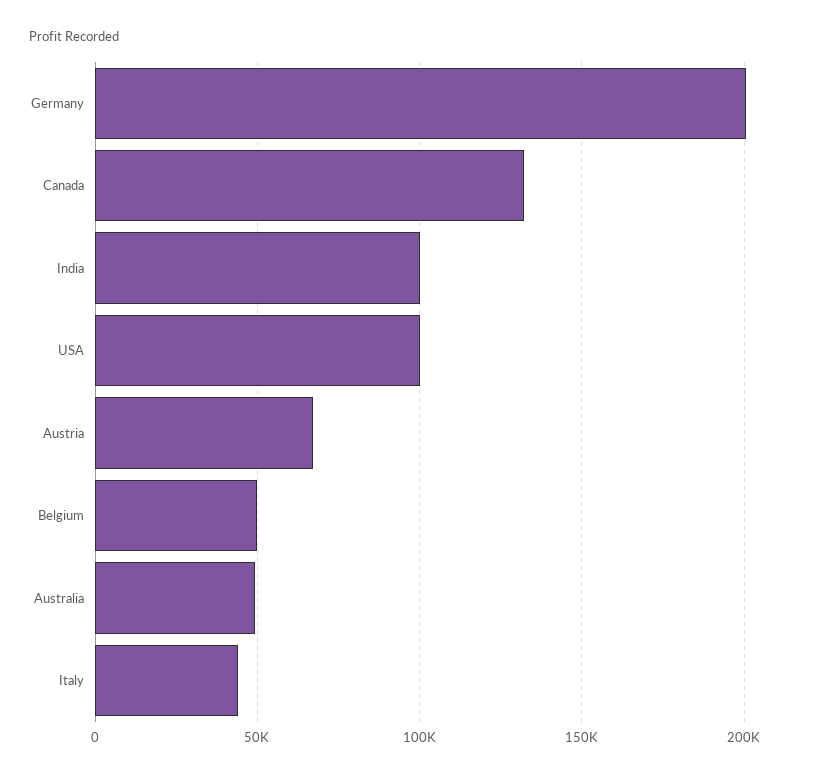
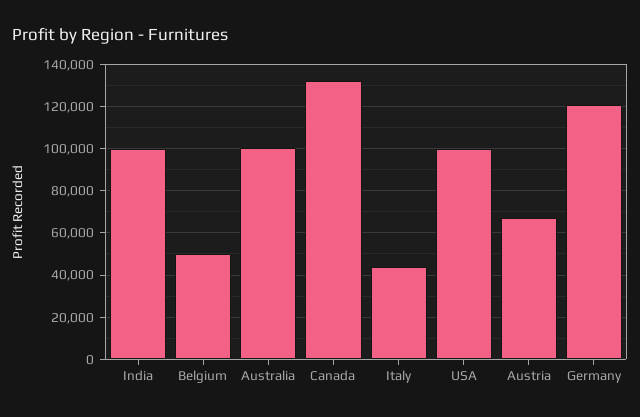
  {
-   "Germany": 200000,
+   "Germany": 120000,
    "Canada": 130000,
    "India": 100000,
    "USA": 100000,
    "Austria": 65000,
    "Belgium": 50000,
-   "Australia": 50000,
+   "Australia": 100000,
    "Italy": 45000
  }

